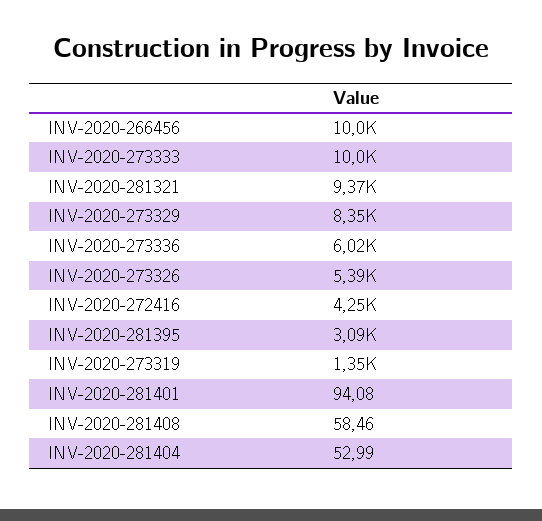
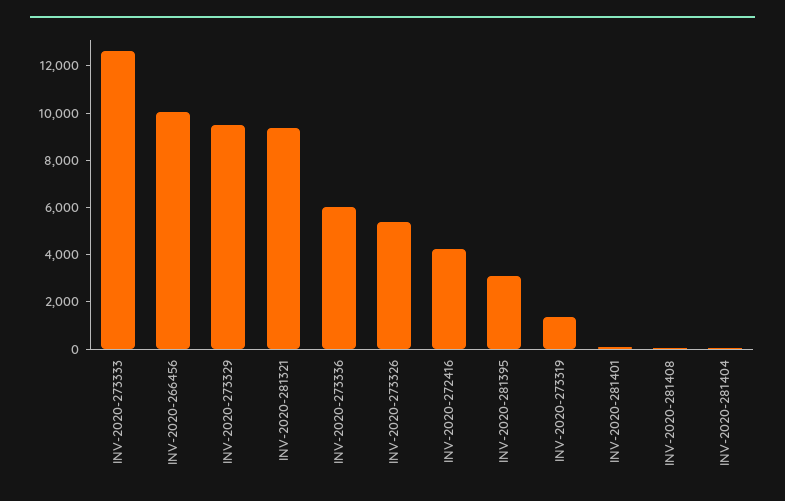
  {
    "INV-2020-266456": 10000,
-   "INV-2020-273333": 10000,
+   "INV-2020-273333": 12500,
    "INV-2020-281321": 9370,
-   "INV-2020-273329": 8350,
+   "INV-2020-273329": 9500,
    "INV-2020-273336": 6020,
    "INV-2020-273326": 5390,
    "INV-2020-272416": 4250,
    "INV-2020-281395": 3090,
    "INV-2020-273319": 1350,
    "INV-2020-281401": 94.08,
    "INV-2020-281408": 58.46,
    "INV-2020-281404": 52.99
  }

